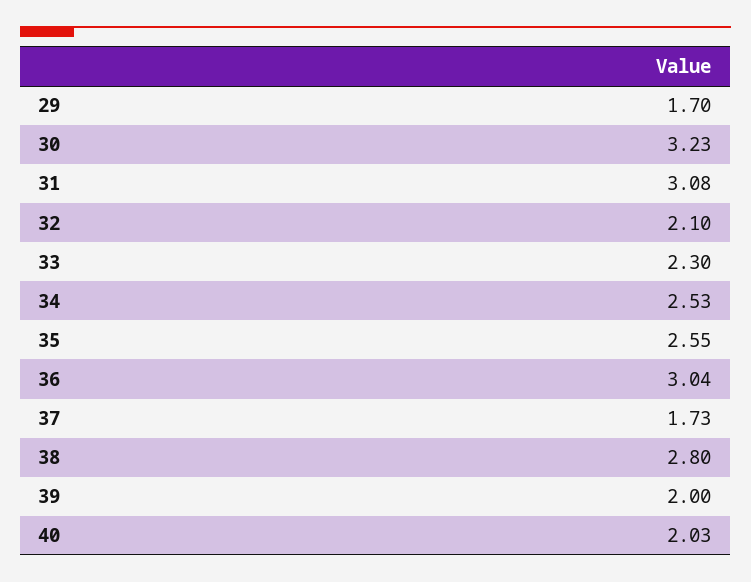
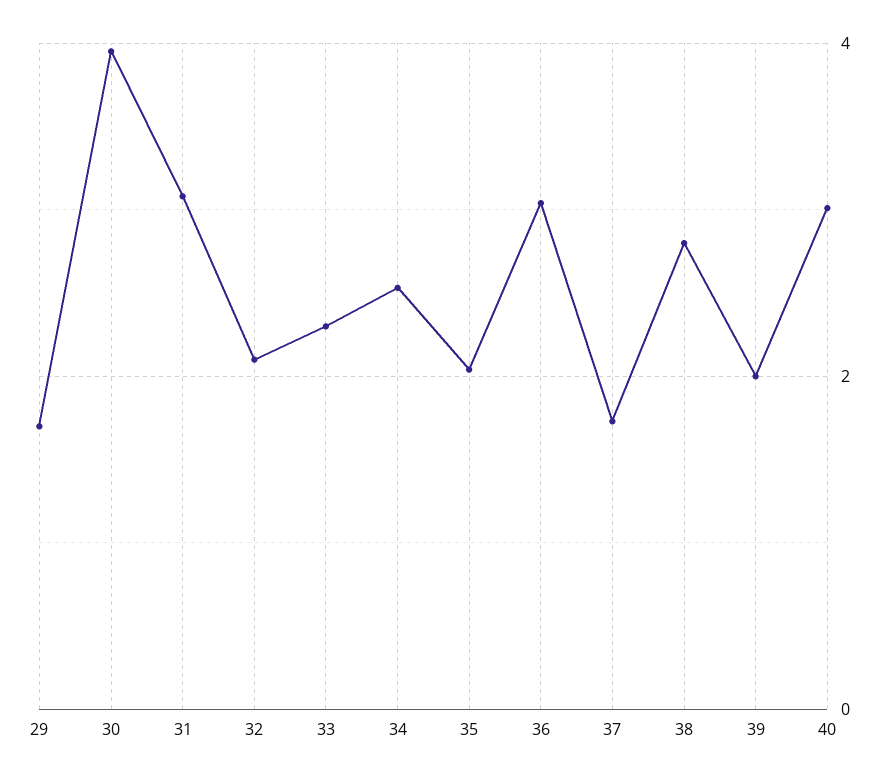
  {
    "29": 1.7,
-   "30": 3.23,
+   "30": 4,
    "31": 3.08,
    "32": 2.1,
    "33": 2.3,
    "34": 2.53,
-   "35": 2.55,
+   "35": 2,
    "36": 3.04,
    "37": 1.73,
    "38": 2.8,
    "39": 2,
-   "40": 2.03
+   "40": 3
  }

